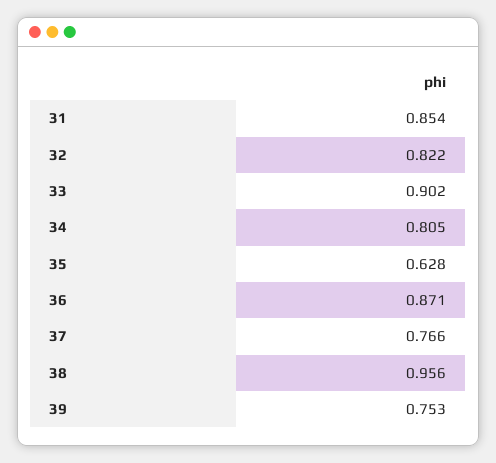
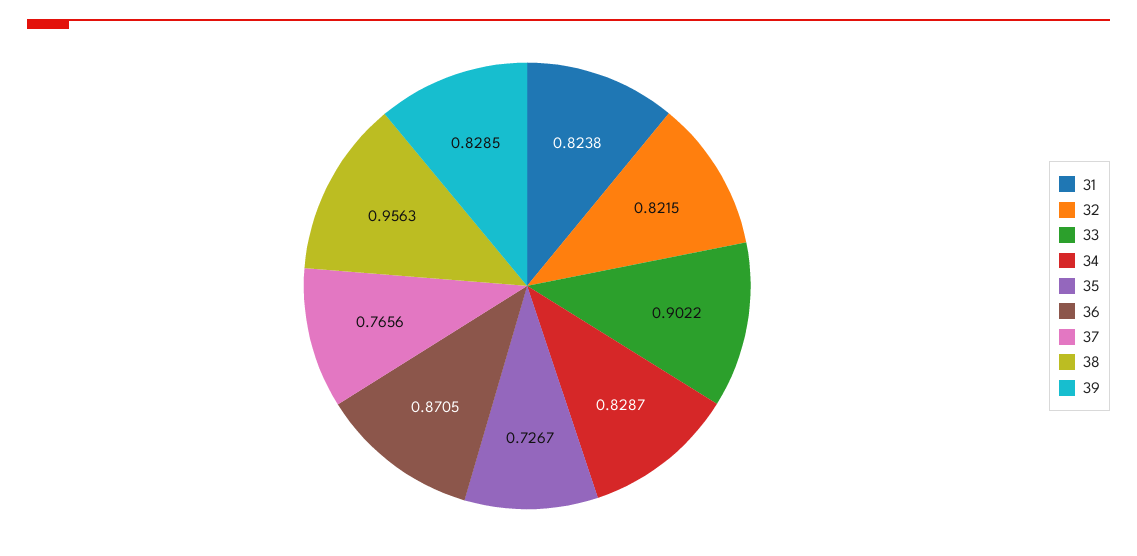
  {
-   "31": 0.854,
+   "31": 0.8238,
    "32": 0.8215,
    "33": 0.9022,
-   "34": 0.805,
+   "34": 0.8287,
-   "35": 0.628,
+   "35": 0.7267,
    "36": 0.8705,
    "37": 0.7656,
    "38": 0.9563,
-   "39": 0.753
+   "39": 0.8285
  }

